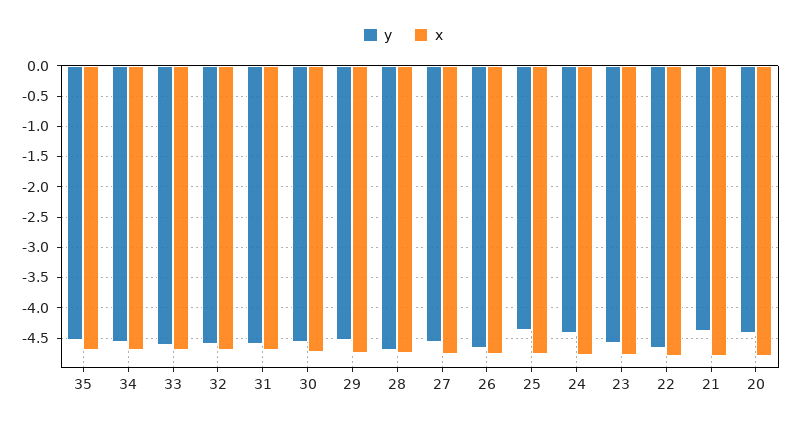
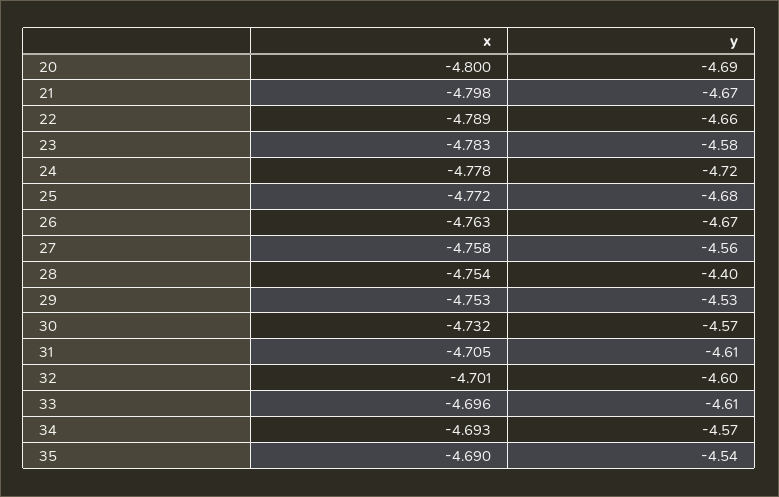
  {
    "y": {
      "35": -4.54,
      "34": -4.57,
      "33": -4.61,
      "32": -4.6,
      "31": -4.61,
      "30": -4.57,
      "29": -4.53,
-     "28": -4.7,
+     "28": -4.4,
      "27": -4.56,
      "26": -4.67,
-     "25": -4.4,
+     "25": -4.68,
-     "24": -4.4,
+     "24": -4.72,
      "23": -4.58,
      "22": -4.66,
-     "21": -4.4,
+     "21": -4.67,
-     "20": -4.4
+     "20": -4.69
    },
    "x": {
      "35": -4.69,
      "34": -4.693,
      "33": -4.696,
      "32": -4.701,
      "31": -4.705,
      "30": -4.732,
      "29": -4.753,
      "28": -4.754,
      "27": -4.758,
      "26": -4.763,
      "25": -4.772,
      "24": -4.778,
      "23": -4.783,
      "22": -4.789,
      "21": -4.798,
      "20": -4.8
    }
  }

